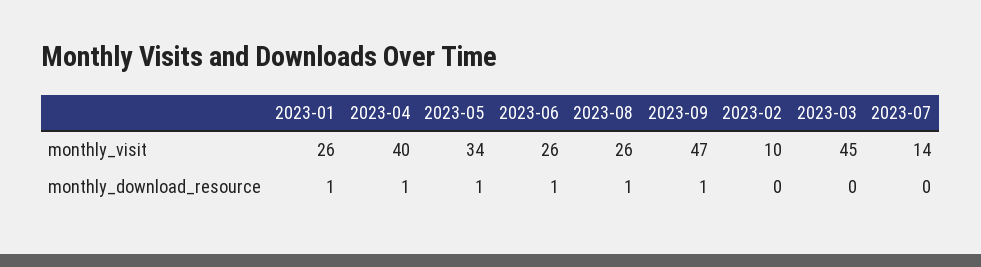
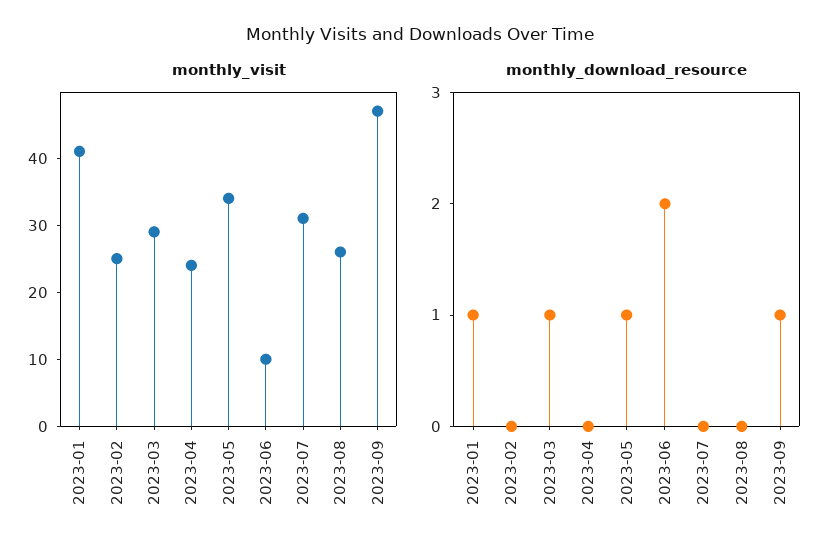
  {
    "monthly_visit": {
-     "2023-01": 26,
+     "2023-01": 40,
-     "2023-04": 40,
+     "2023-04": 25,
      "2023-05": 34,
-     "2023-06": 26,
+     "2023-06": 10,
      "2023-08": 26,
      "2023-09": 47,
-     "2023-02": 10,
+     "2023-02": 25,
-     "2023-03": 45,
+     "2023-03": 30,
-     "2023-07": 14
+     "2023-07": 30
    },
    "monthly_download_resource": {
      "2023-01": 1,
-     "2023-04": 1,
+     "2023-04": 0,
      "2023-05": 1,
-     "2023-06": 1,
+     "2023-06": 2,
-     "2023-08": 1,
+     "2023-08": 0,
      "2023-09": 1,
      "2023-02": 0,
-     "2023-03": 0,
+     "2023-03": 1,
      "2023-07": 0
    }
  }

